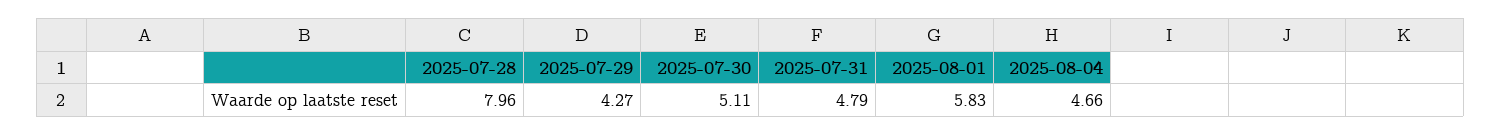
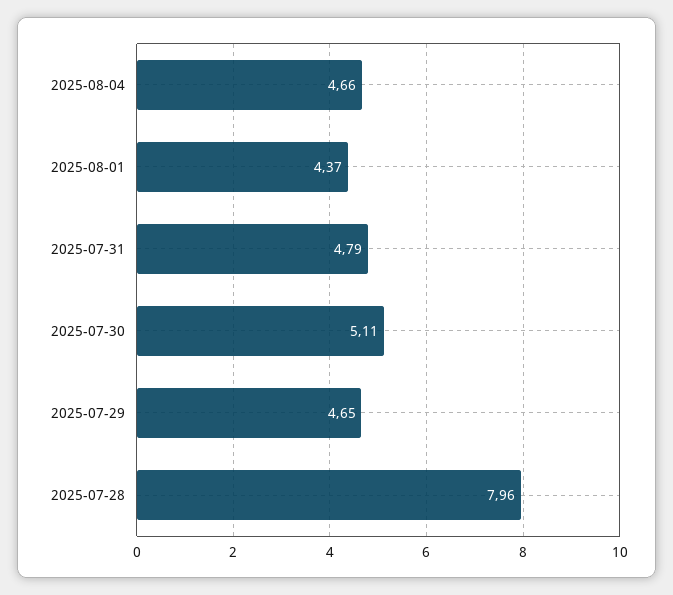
  {
    "2025-07-28": 7.96,
-   "2025-07-29": 4.27,
+   "2025-07-29": 4.65,
    "2025-07-30": 5.11,
    "2025-07-31": 4.79,
-   "2025-08-01": 5.83,
+   "2025-08-01": 4.37,
    "2025-08-04": 4.66
  }

